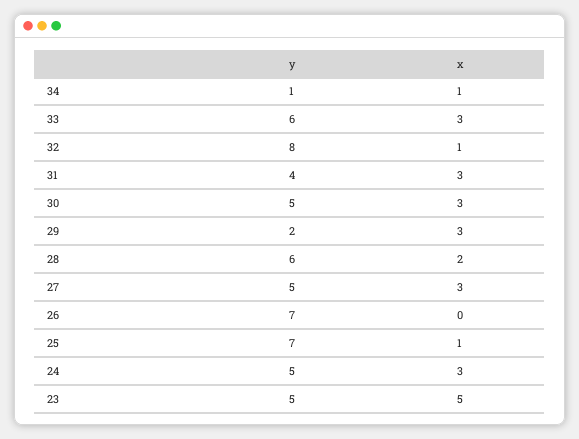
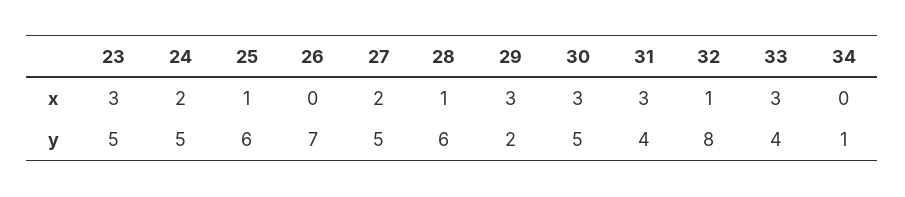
  {
    "y": {
      "34": 1,
-     "33": 6,
+     "33": 4,
      "32": 8,
      "31": 4,
      "30": 5,
      "29": 2,
      "28": 6,
      "27": 5,
      "26": 7,
-     "25": 7,
+     "25": 6,
      "24": 5,
      "23": 5
    },
    "x": {
-     "34": 1,
+     "34": 0,
      "33": 3,
      "32": 1,
      "31": 3,
      "30": 3,
      "29": 3,
-     "28": 2,
+     "28": 1,
-     "27": 3,
+     "27": 2,
      "26": 0,
      "25": 1,
-     "24": 3,
+     "24": 2,
-     "23": 5
+     "23": 3
    }
  }

